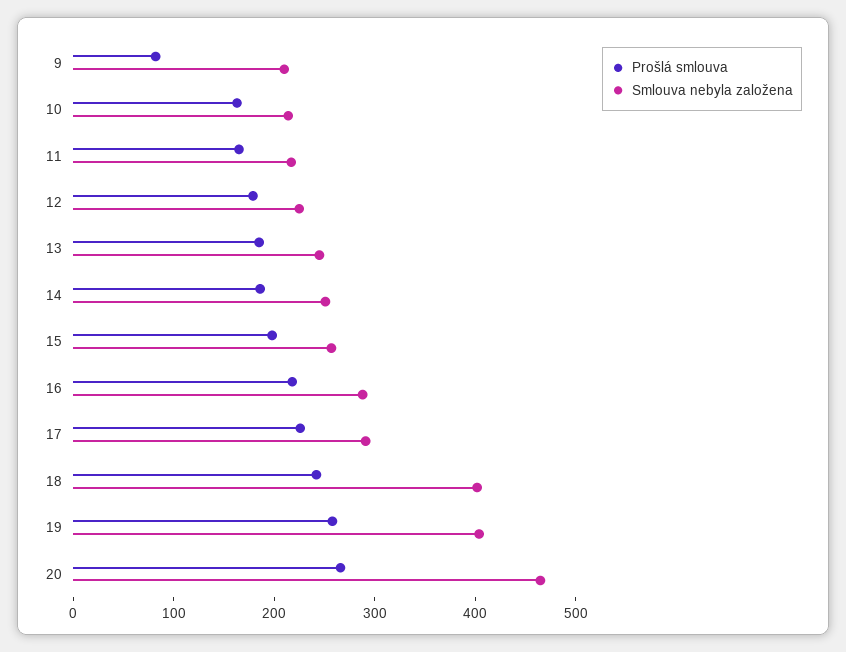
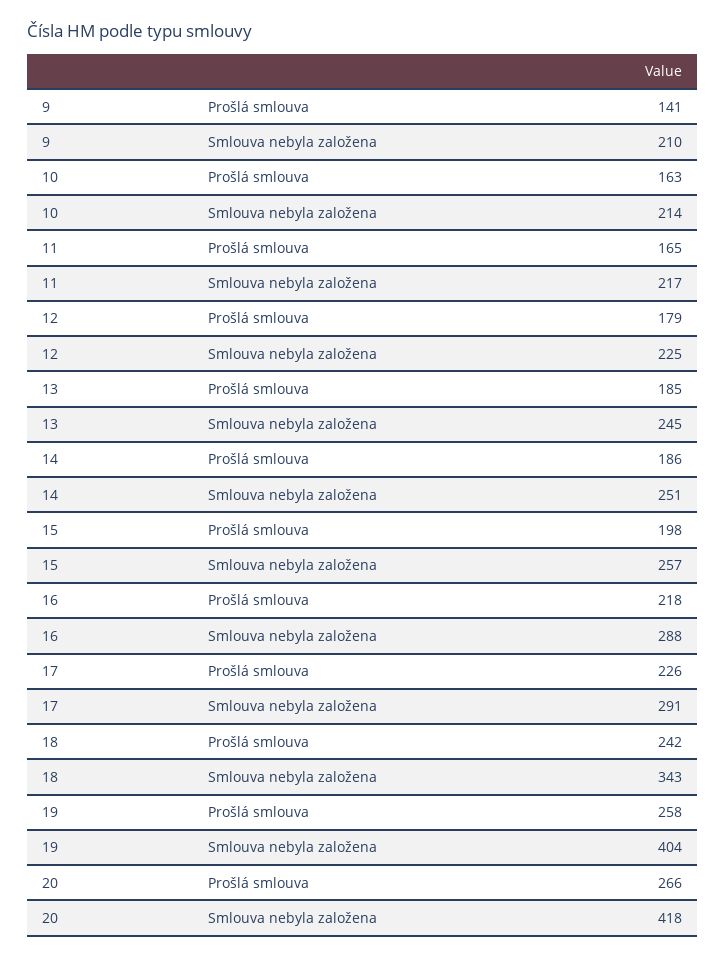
  {
    "Prošlá smlouva": {
-     "9": 80,
+     "9": 141,
      "10": 163,
      "11": 165,
      "12": 179,
      "13": 185,
      "14": 186,
      "15": 198,
      "16": 218,
      "17": 226,
      "18": 242,
      "19": 258,
      "20": 266
    },
    "Smlouva nebyla založena": {
      "9": 210,
      "10": 214,
      "11": 217,
      "12": 225,
      "13": 245,
      "14": 251,
      "15": 257,
      "16": 288,
      "17": 291,
-     "18": 400,
+     "18": 343,
      "19": 404,
-     "20": 460
+     "20": 418
    }
  }

